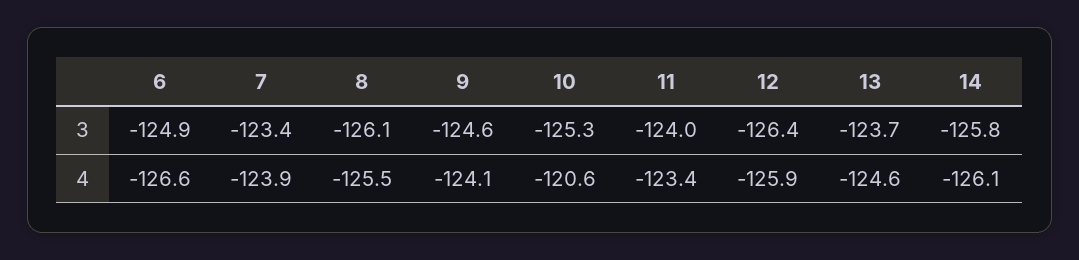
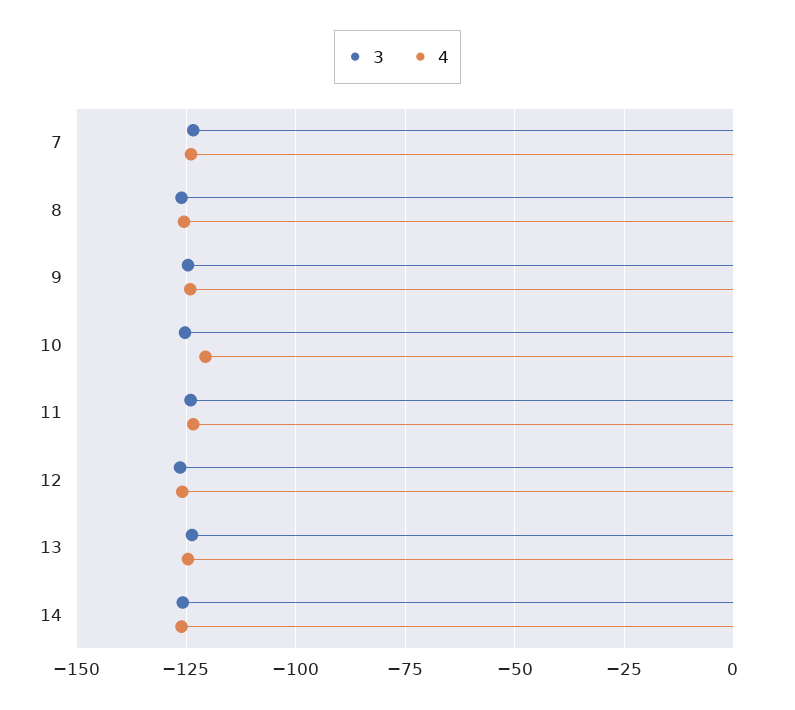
  {
    "3": {
-     "6": -124.9,
      "7": -123.4,
      "8": -126.1,
      "9": -124.6,
      "10": -125.3,
      "11": -124,
      "12": -126.4,
      "13": -123.7,
      "14": -125.8
    },
    "4": {
-     "6": -126.6,
      "7": -123.9,
      "8": -125.5,
      "9": -124.1,
      "10": -120.6,
      "11": -123.4,
      "12": -125.9,
      "13": -124.6,
      "14": -126.1
    }
  }

